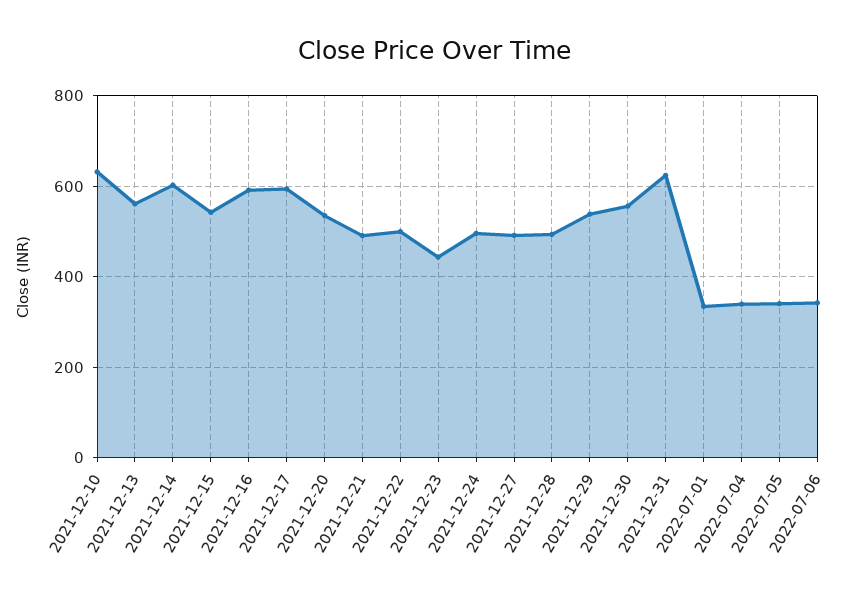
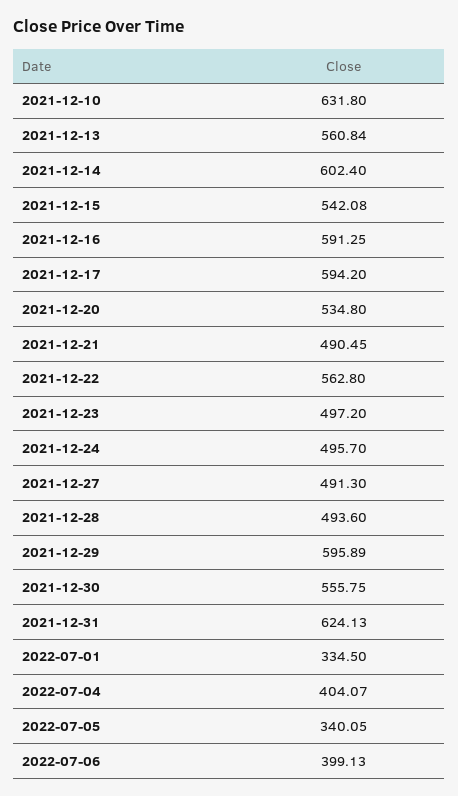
  {
    "2021-12-10": 631.8,
    "2021-12-13": 560.84,
    "2021-12-14": 602.4,
    "2021-12-15": 542.08,
    "2021-12-16": 591.25,
    "2021-12-17": 594.2,
    "2021-12-20": 534.8,
    "2021-12-21": 490.45,
-   "2021-12-22": 500,
+   "2021-12-22": 562.8,
-   "2021-12-23": 440,
+   "2021-12-23": 497.2,
    "2021-12-24": 495.7,
    "2021-12-27": 491.3,
    "2021-12-28": 493.6,
-   "2021-12-29": 540,
+   "2021-12-29": 595.89,
    "2021-12-30": 555.75,
    "2021-12-31": 624.13,
    "2022-07-01": 334.5,
-   "2022-07-04": 340,
+   "2022-07-04": 404.07,
    "2022-07-05": 340.05,
-   "2022-07-06": 340
+   "2022-07-06": 399.13
  }

